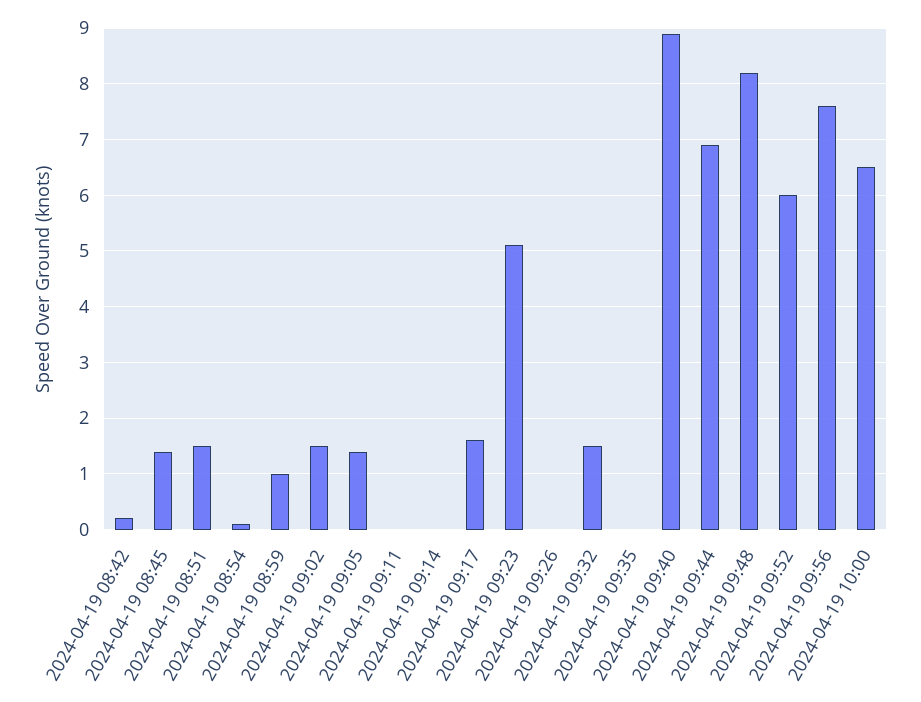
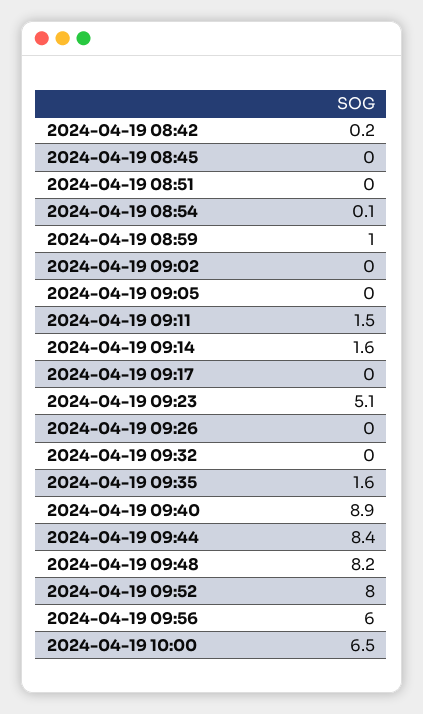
  {
    "2024-04-19 08:42": 0.2,
-   "2024-04-19 08:45": 1.5,
+   "2024-04-19 08:45": 0,
-   "2024-04-19 08:51": 1.5,
+   "2024-04-19 08:51": 0,
    "2024-04-19 08:54": 0.1,
    "2024-04-19 08:59": 1,
-   "2024-04-19 09:02": 1.5,
+   "2024-04-19 09:02": 0,
-   "2024-04-19 09:05": 1.5,
+   "2024-04-19 09:05": 0,
-   "2024-04-19 09:11": 0,
+   "2024-04-19 09:11": 1.5,
-   "2024-04-19 09:14": 0,
+   "2024-04-19 09:14": 1.6,
-   "2024-04-19 09:17": 1.5,
+   "2024-04-19 09:17": 0,
    "2024-04-19 09:23": 5.1,
    "2024-04-19 09:26": 0,
-   "2024-04-19 09:32": 1.5,
+   "2024-04-19 09:32": 0,
-   "2024-04-19 09:35": 0,
+   "2024-04-19 09:35": 1.6,
    "2024-04-19 09:40": 8.9,
-   "2024-04-19 09:44": 7,
+   "2024-04-19 09:44": 8.4,
    "2024-04-19 09:48": 8.2,
-   "2024-04-19 09:52": 6,
+   "2024-04-19 09:52": 8,
-   "2024-04-19 09:56": 7.5,
+   "2024-04-19 09:56": 6,
    "2024-04-19 10:00": 6.5
  }

